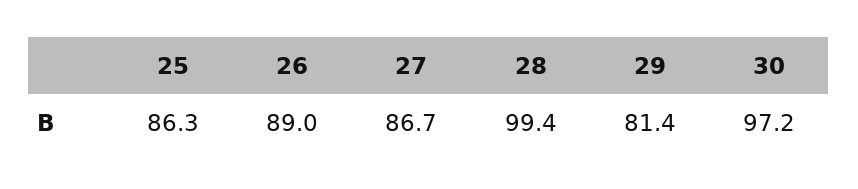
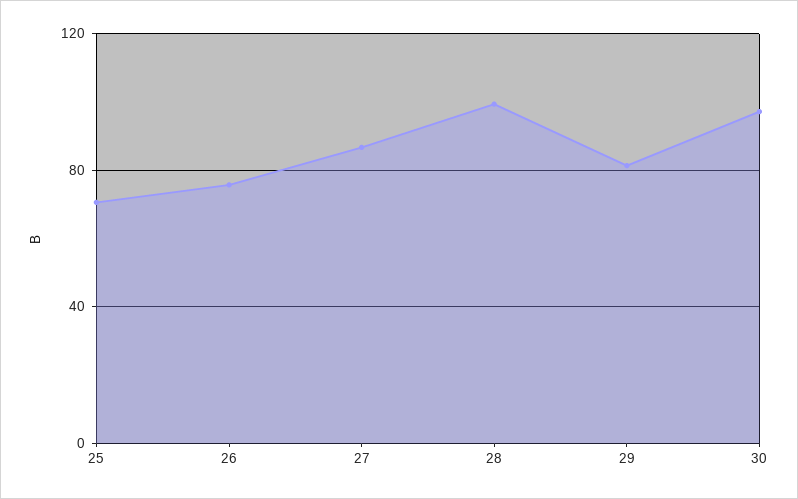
  {
-   "25": 86.3,
+   "25": 70,
-   "26": 89,
+   "26": 75,
    "27": 86.7,
    "28": 99.4,
    "29": 81.4,
    "30": 97.2
  }

